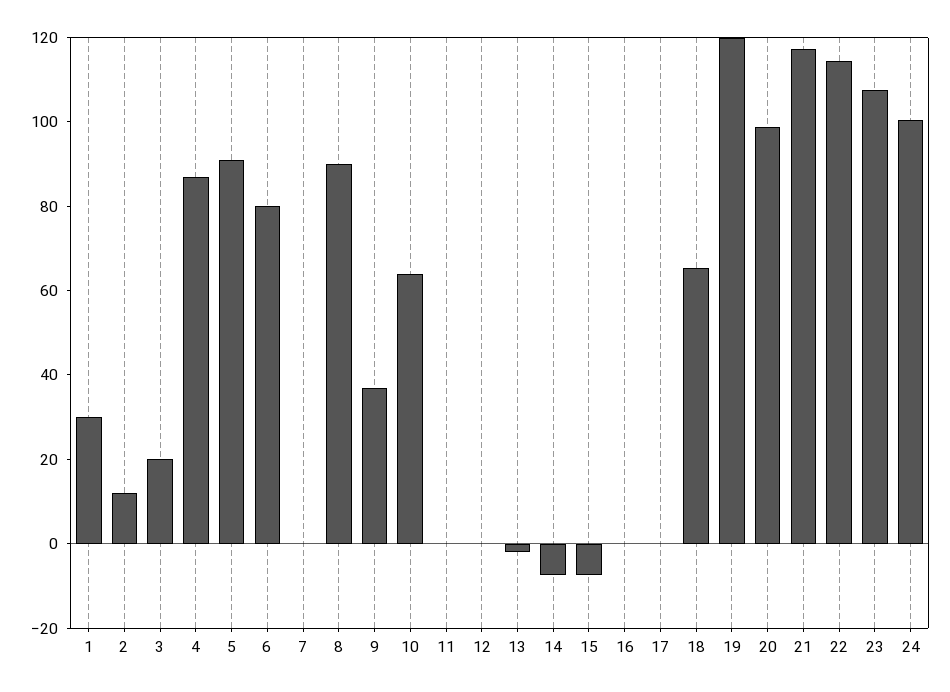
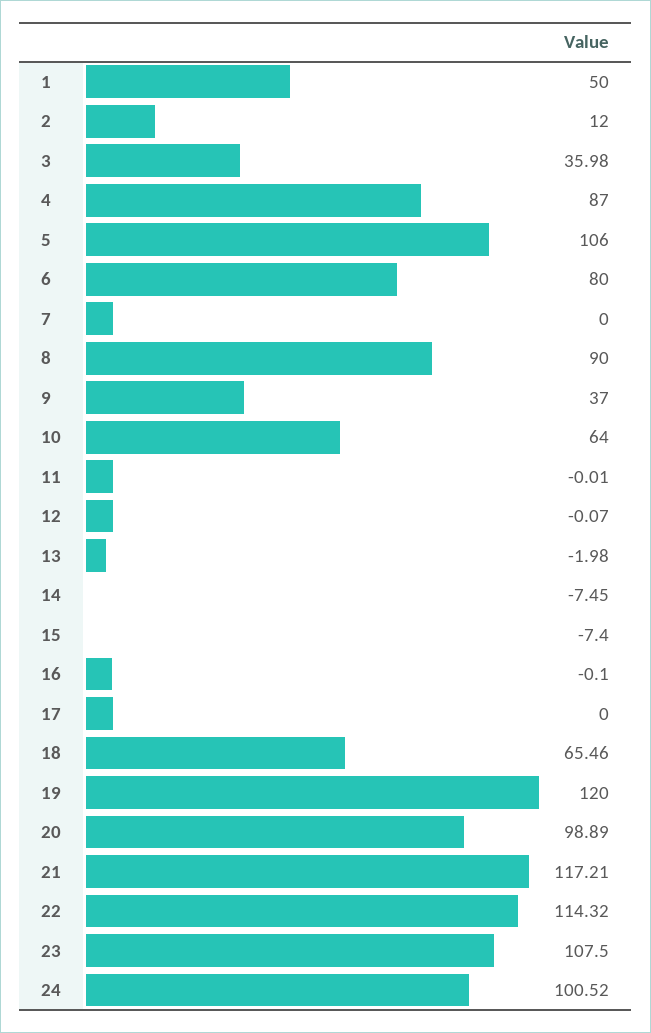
  {
-   "1": 30,
+   "1": 50,
    "2": 12,
-   "3": 20,
+   "3": 35.98,
    "4": 87,
-   "5": 90,
+   "5": 106,
    "6": 80,
    "7": 0,
    "8": 90,
    "9": 37,
    "10": 64,
    "11": -0.01,
    "12": -0.07,
    "13": -1.98,
    "14": -7.45,
    "15": -7.4,
    "16": -0.1,
    "17": 0,
    "18": 65.46,
    "19": 120,
    "20": 98.89,
    "21": 117.21,
    "22": 114.32,
    "23": 107.5,
    "24": 100.52
  }

